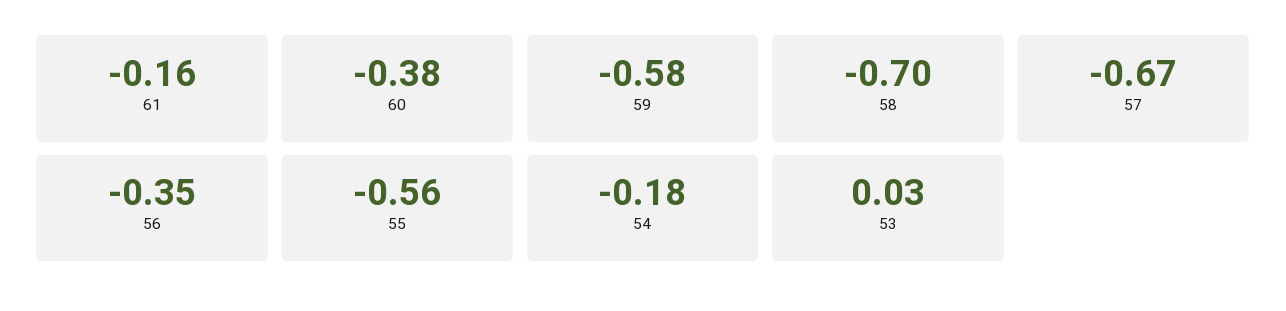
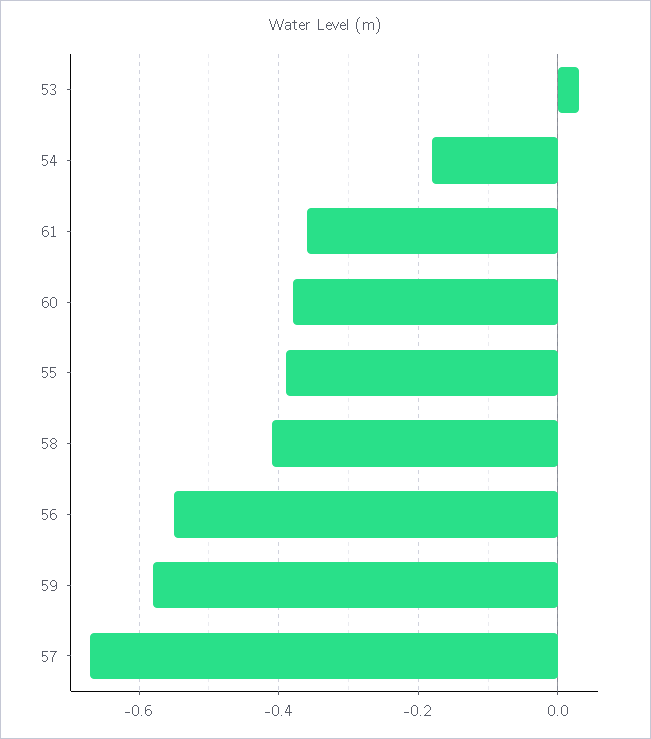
  {
-   "61": -0.16,
+   "61": -0.35,
    "60": -0.38,
    "59": -0.58,
-   "58": -0.7,
+   "58": -0.4,
    "57": -0.67,
-   "56": -0.35,
+   "56": -0.55,
-   "55": -0.56,
+   "55": -0.4,
    "54": -0.18,
    "53": 0.03
  }

